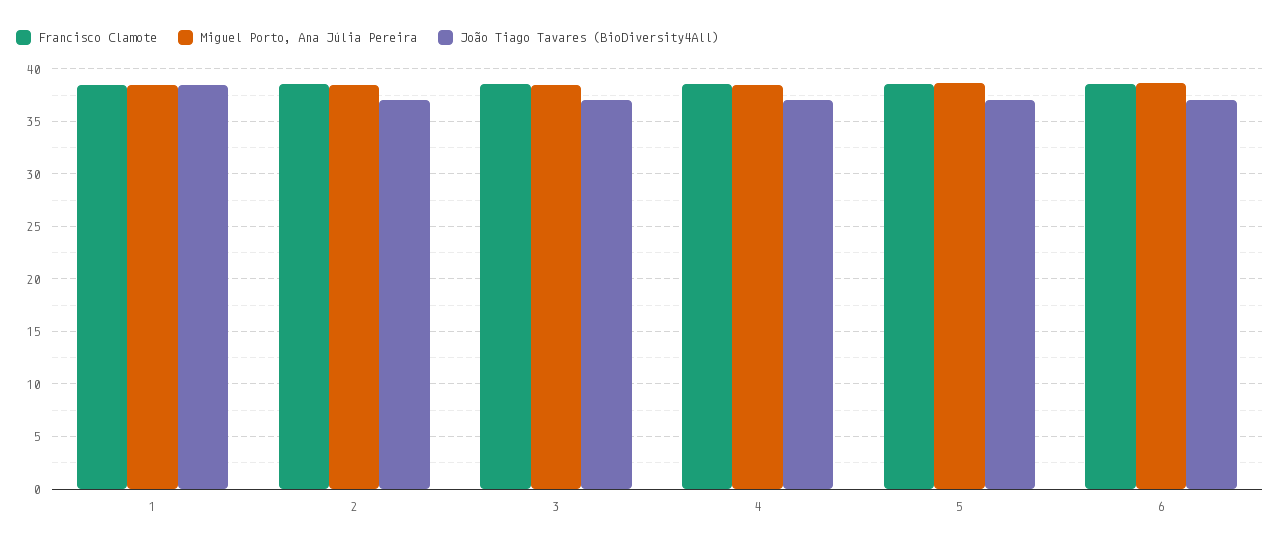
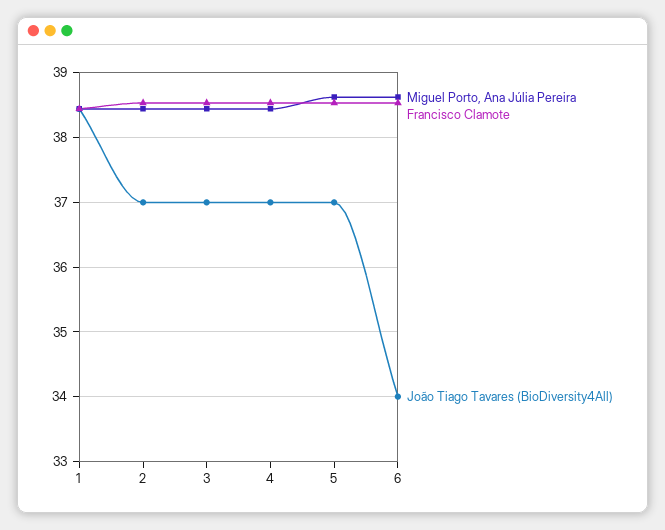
  {
    "Francisco Clamote": {
      "1": 38.4,
      "2": 38.5,
      "3": 38.5,
      "4": 38.5,
      "5": 38.5,
      "6": 38.5
    },
    "Miguel Porto, Ana Júlia Pereira": {
      "1": 38.4,
      "2": 38.4,
      "3": 38.4,
      "4": 38.4,
      "5": 38.6,
      "6": 38.6
    },
    "João Tiago Tavares (BioDiversity4All)": {
      "1": 38.4,
      "2": 37,
      "3": 37,
      "4": 37,
      "5": 37,
-     "6": 37
+     "6": 34
    }
  }

